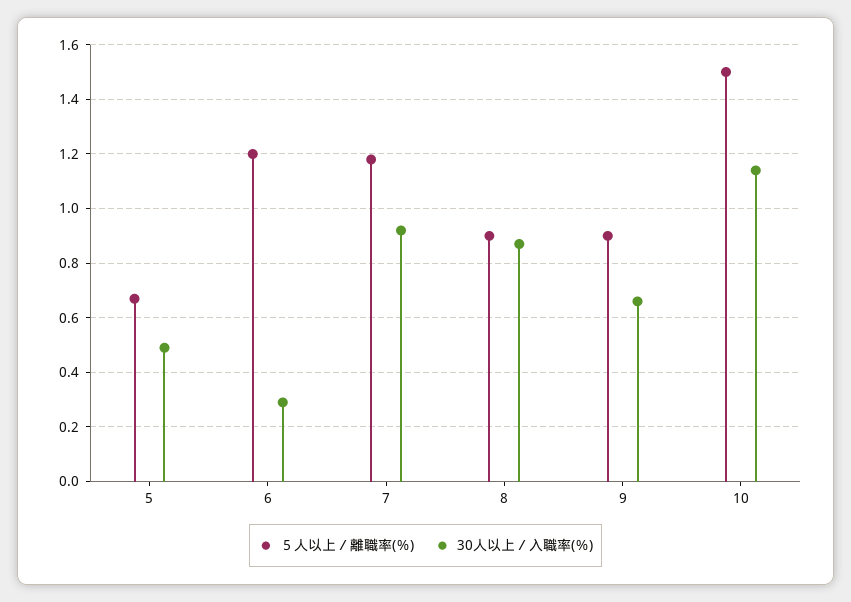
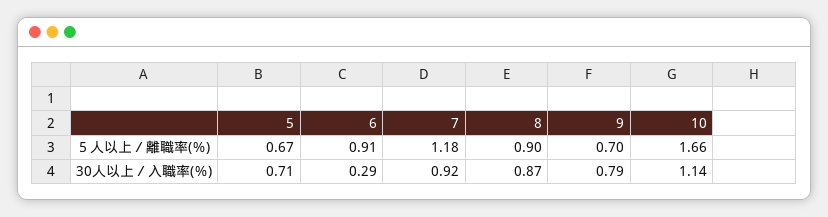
  {
    "５人以上／離職率(％)": {
      "5": 0.67,
-     "6": 1.2,
+     "6": 0.91,
      "7": 1.18,
      "8": 0.9,
-     "9": 0.9,
+     "9": 0.7,
-     "10": 1.5
+     "10": 1.66
    },
    "30人以上／入職率(％)": {
-     "5": 0.5,
+     "5": 0.71,
      "6": 0.29,
      "7": 0.92,
      "8": 0.87,
-     "9": 0.65,
+     "9": 0.79,
      "10": 1.14
    }
  }

